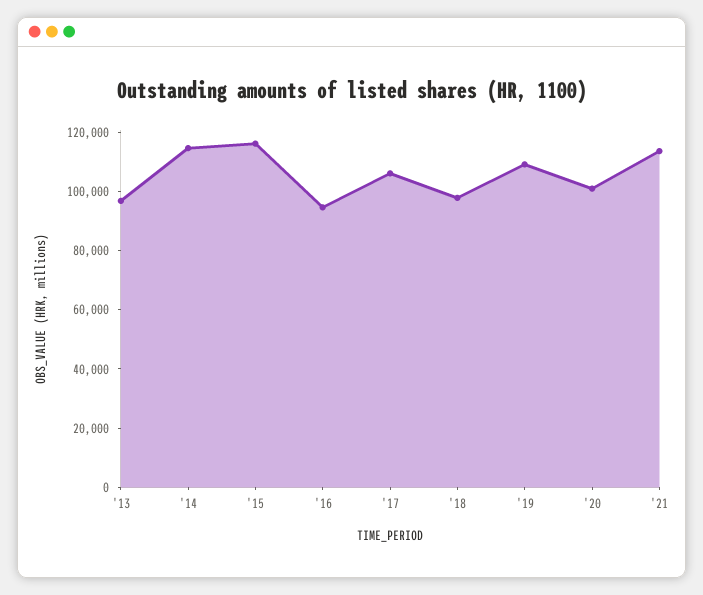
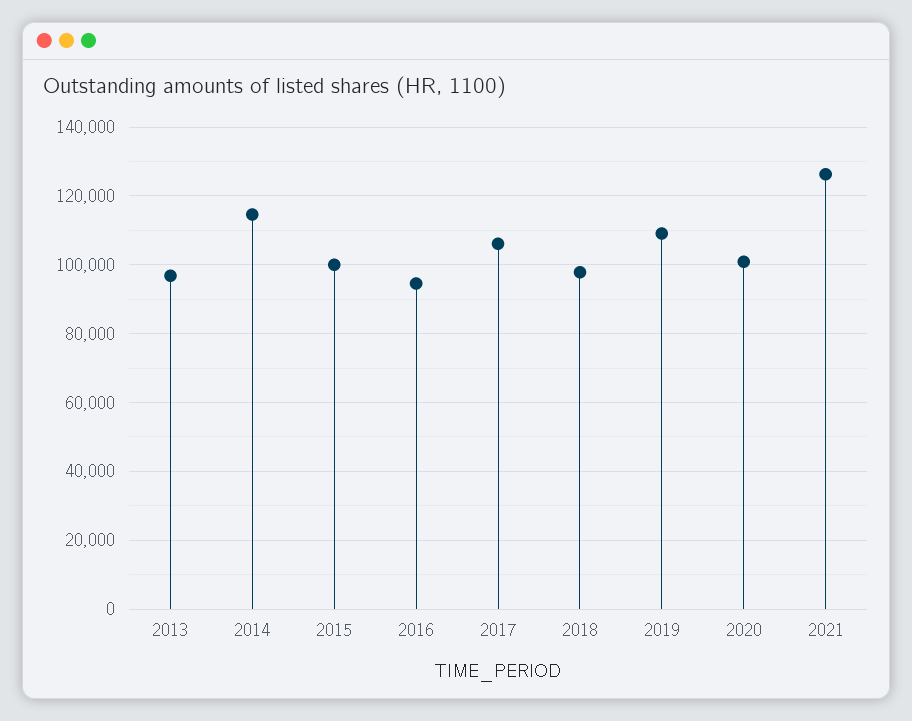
  {
    "'13": 96000,
    "'14": 114000,
-   "'15": 115000,
+   "'15": 100000,
    "'16": 94000,
    "'17": 106000,
    "'18": 98000,
    "'19": 110000,
    "'20": 100000,
-   "'21": 115000
+   "'21": 126000
  }

